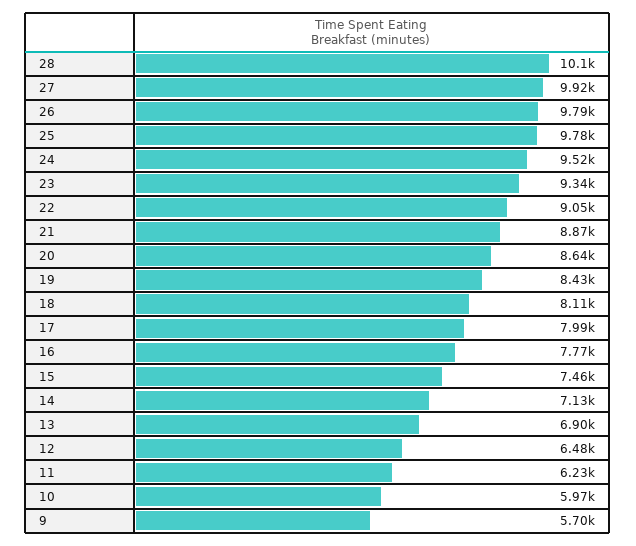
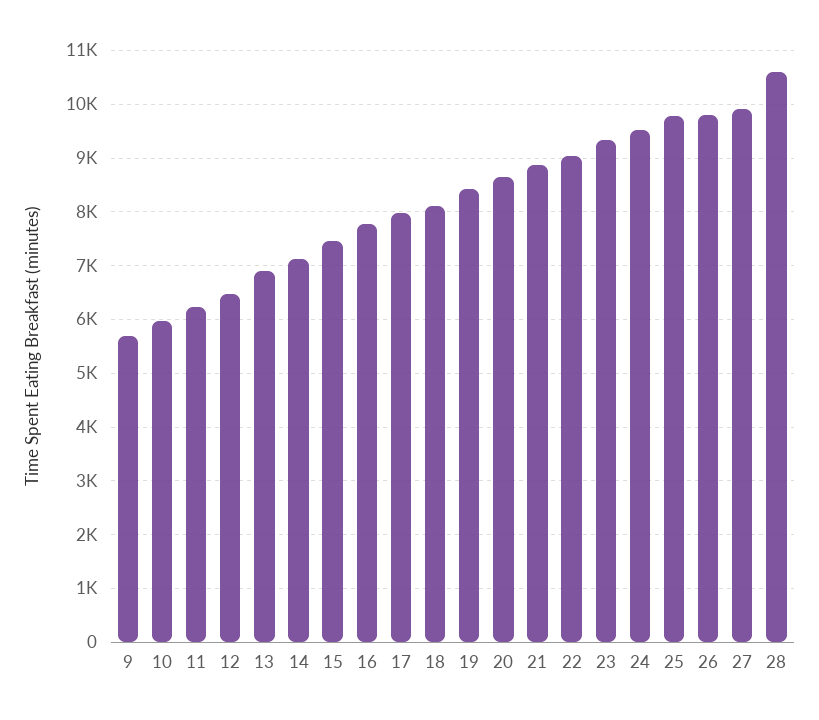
  {
-   "28": 10100,
+   "28": 10600,
    "27": 9920,
    "26": 9790,
    "25": 9780,
    "24": 9520,
    "23": 9340,
    "22": 9050,
    "21": 8870,
    "20": 8640,
    "19": 8430,
    "18": 8110,
    "17": 7990,
    "16": 7770,
    "15": 7460,
    "14": 7130,
    "13": 6900,
    "12": 6480,
    "11": 6230,
    "10": 5970,
    "9": 5700
  }

